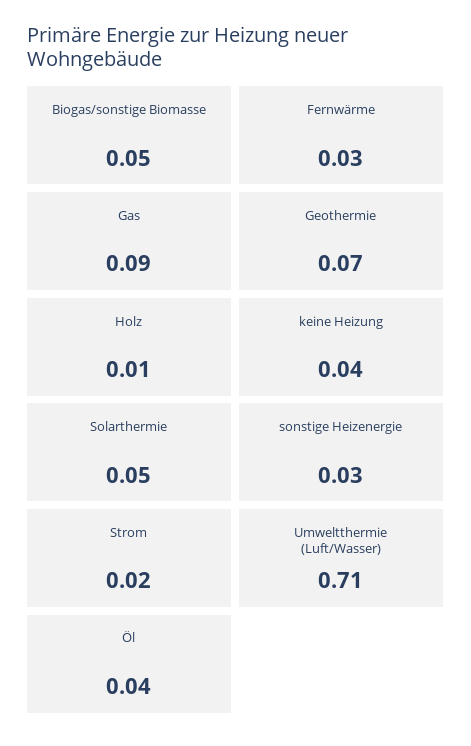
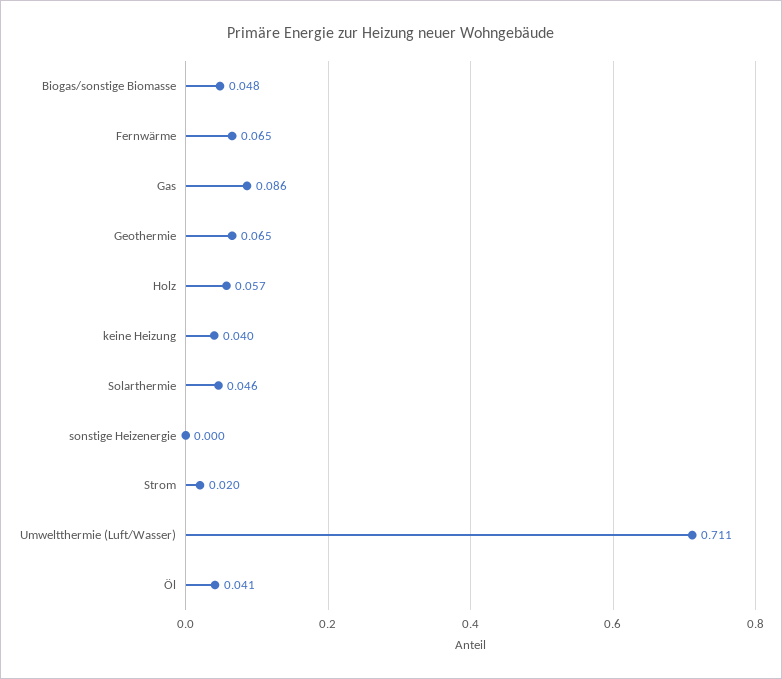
  {
    "Biogas/sonstige Biomasse": 0.048,
-   "Fernwärme": 0.03,
+   "Fernwärme": 0.065,
    "Gas": 0.086,
    "Geothermie": 0.065,
-   "Holz": 0.01,
+   "Holz": 0.057,
    "keine Heizung": 0.04,
    "Solarthermie": 0.046,
-   "sonstige Heizenergie": 0.03,
+   "sonstige Heizenergie": 0,
    "Strom": 0.02,
    "Umweltthermie (Luft/Wasser)": 0.711,
    "Öl": 0.041
  }

